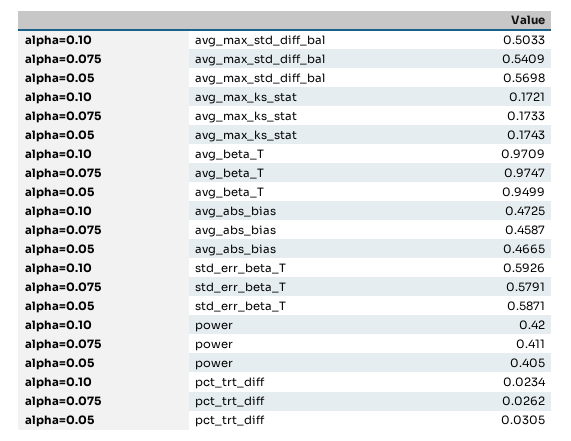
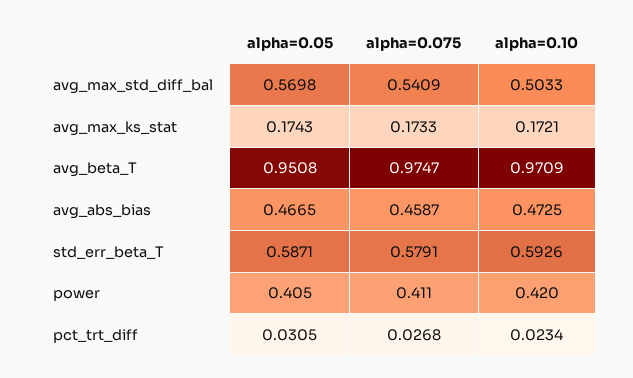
  {
    "alpha=0.10": {
      "avg_max_std_diff_bal": 0.5033,
      "avg_max_ks_stat": 0.1721,
      "avg_beta_T": 0.9709,
      "avg_abs_bias": 0.4725,
      "std_err_beta_T": 0.5926,
      "power": 0.42,
      "pct_trt_diff": 0.0234
    },
    "alpha=0.075": {
      "avg_max_std_diff_bal": 0.5409,
      "avg_max_ks_stat": 0.1733,
      "avg_beta_T": 0.9747,
      "avg_abs_bias": 0.4587,
      "std_err_beta_T": 0.5791,
      "power": 0.411,
-     "pct_trt_diff": 0.0262
+     "pct_trt_diff": 0.0268
    },
    "alpha=0.05": {
      "avg_max_std_diff_bal": 0.5698,
      "avg_max_ks_stat": 0.1743,
-     "avg_beta_T": 0.9499,
+     "avg_beta_T": 0.9508,
      "avg_abs_bias": 0.4665,
      "std_err_beta_T": 0.5871,
      "power": 0.405,
      "pct_trt_diff": 0.0305
    }
  }

